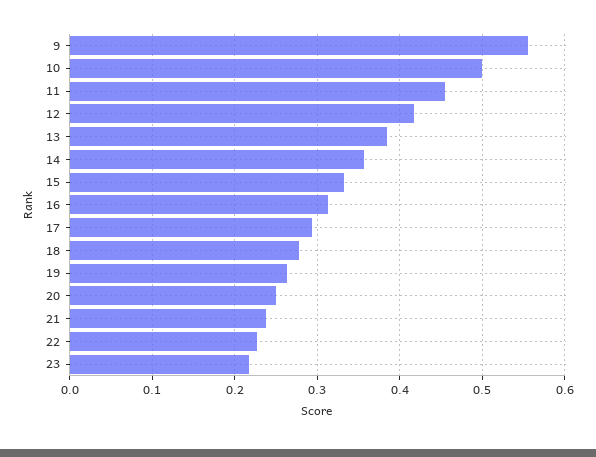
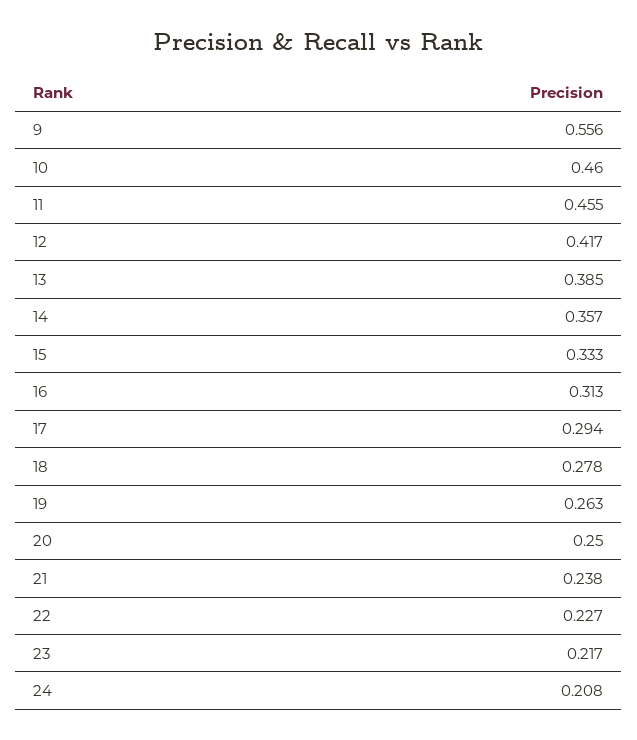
  {
    "9": 0.556,
-   "10": 0.5,
+   "10": 0.46,
    "11": 0.455,
    "12": 0.417,
    "13": 0.385,
    "14": 0.357,
    "15": 0.333,
    "16": 0.313,
    "17": 0.294,
    "18": 0.278,
    "19": 0.263,
    "20": 0.25,
    "21": 0.238,
    "22": 0.227,
-   "23": 0.217
+   "23": 0.217,
+   "24": 0.208
  }

